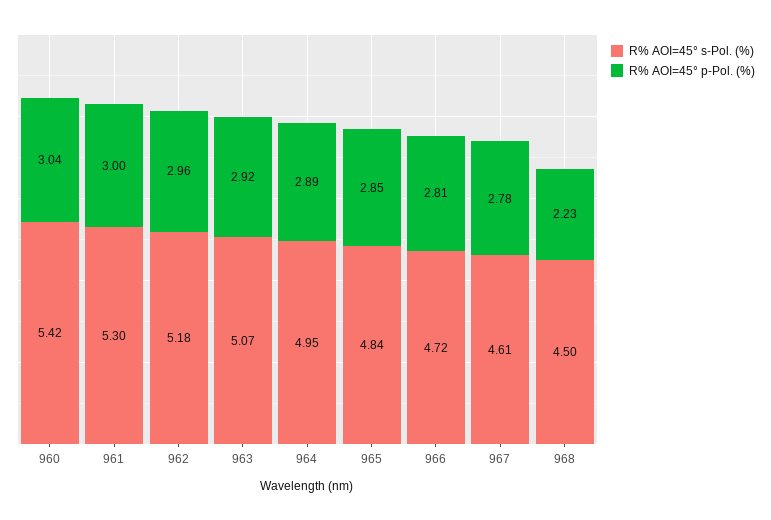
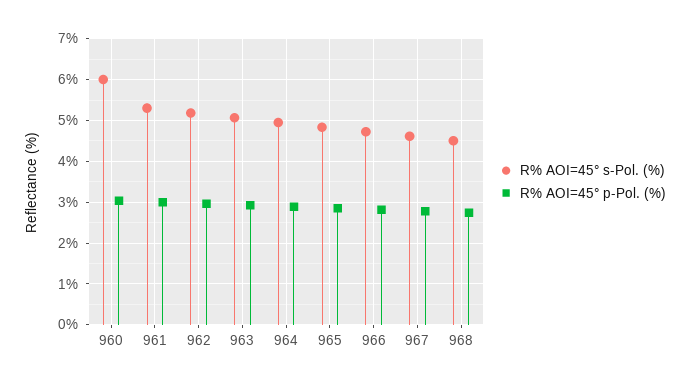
  {
    "R% AOI=45° s-Pol. (%)": {
-     "960": 5.42,
+     "960": 6,
      "961": 5.3,
      "962": 5.18,
      "963": 5.07,
      "964": 4.95,
      "965": 4.84,
      "966": 4.72,
      "967": 4.61,
      "968": 4.5
    },
    "R% AOI=45° p-Pol. (%)": {
      "960": 3.04,
      "961": 3,
      "962": 2.96,
      "963": 2.92,
      "964": 2.89,
      "965": 2.85,
      "966": 2.81,
      "967": 2.78,
-     "968": 2.23
+     "968": 2.8
    }
  }

